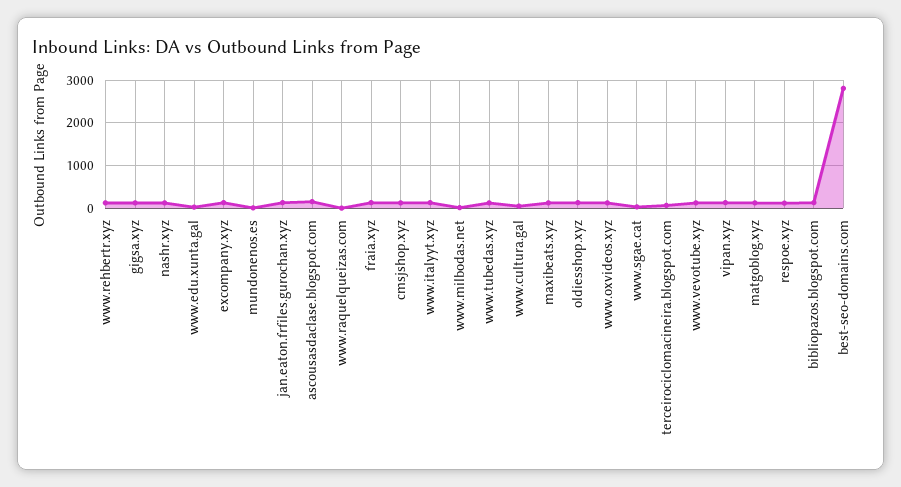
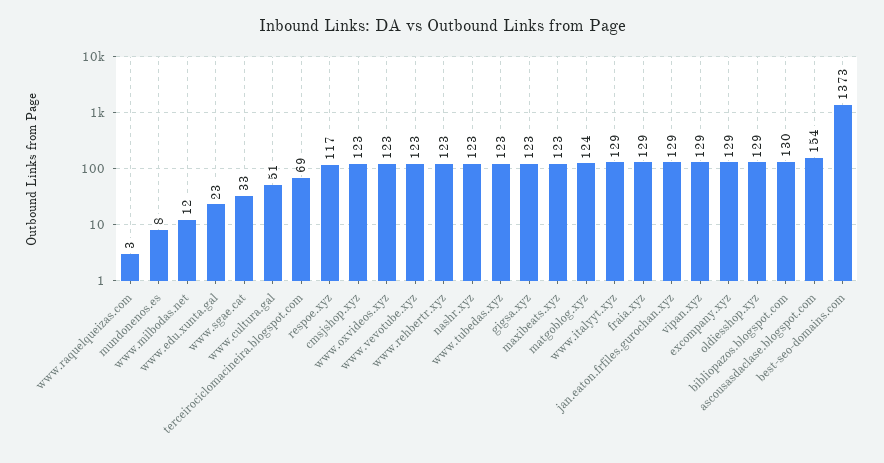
  {
    "www.rehbertr.xyz": 123,
    "gigsa.xyz": 123,
    "nashr.xyz": 123,
    "www.edu.xunta.gal": 23,
    "excompany.xyz": 129,
    "mundonenos.es": 8,
    "jan.eaton.frfiles.gurochan.xyz": 129,
    "ascousasdaclase.blogspot.com": 154,
    "www.raquelqueizas.com": 3,
    "fraia.xyz": 129,
    "cmsjshop.xyz": 123,
    "www.italyyt.xyz": 129,
    "www.milbodas.net": 12,
    "www.tubedas.xyz": 123,
    "www.cultura.gal": 51,
    "maxibeats.xyz": 123,
    "oldiesshop.xyz": 129,
    "www.oxvideos.xyz": 123,
    "www.sgae.cat": 33,
    "terceirociclomacineira.blogspot.com": 69,
    "www.vevotube.xyz": 123,
    "vipan.xyz": 129,
    "matgoblog.xyz": 124,
    "respoe.xyz": 117,
    "bibliopazos.blogspot.com": 130,
-   "best-seo-domains.com": 2800
+   "best-seo-domains.com": 1373
  }

